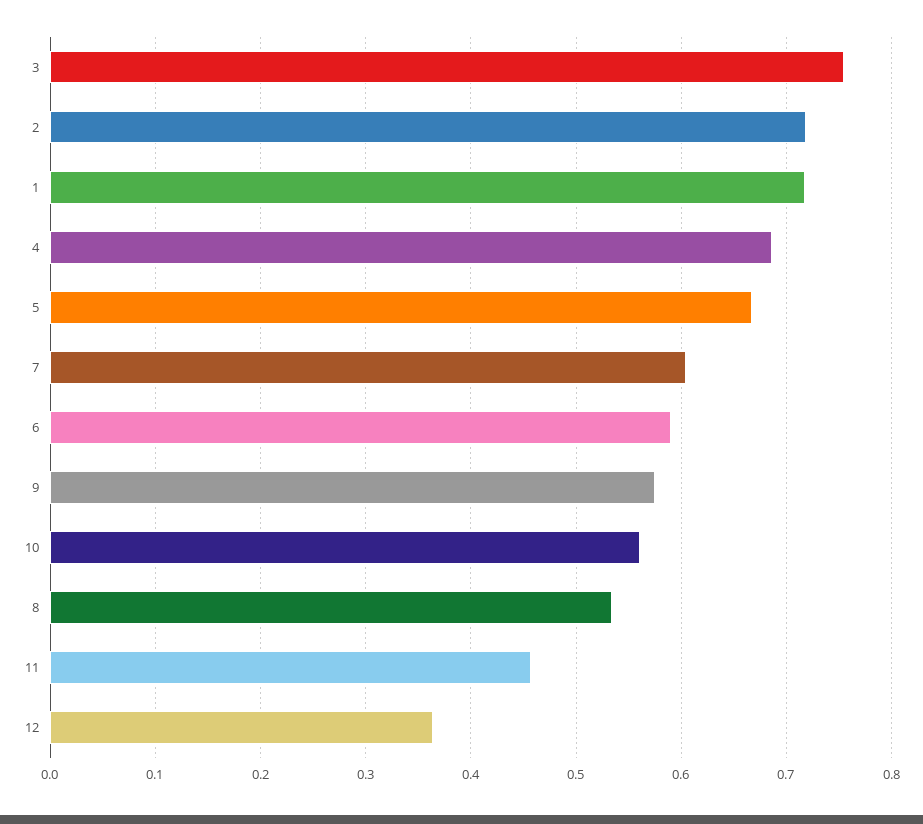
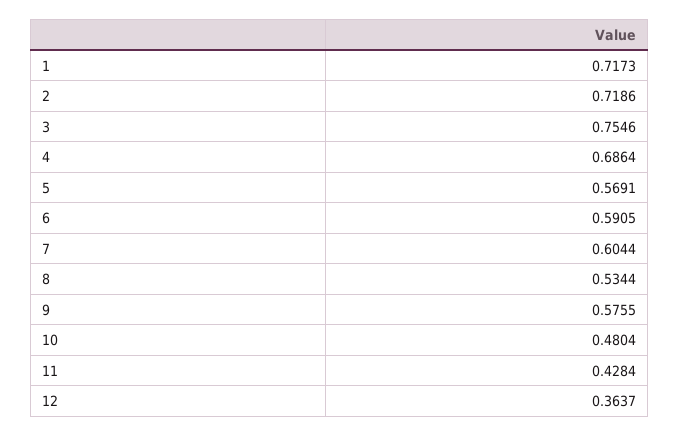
  {
    "3": 0.7546,
    "2": 0.7186,
    "1": 0.7173,
    "4": 0.6864,
-   "5": 0.67,
+   "5": 0.5691,
    "7": 0.6044,
    "6": 0.5905,
    "9": 0.5755,
-   "10": 0.56,
+   "10": 0.4804,
    "8": 0.5344,
-   "11": 0.46,
+   "11": 0.4284,
    "12": 0.3637
  }

